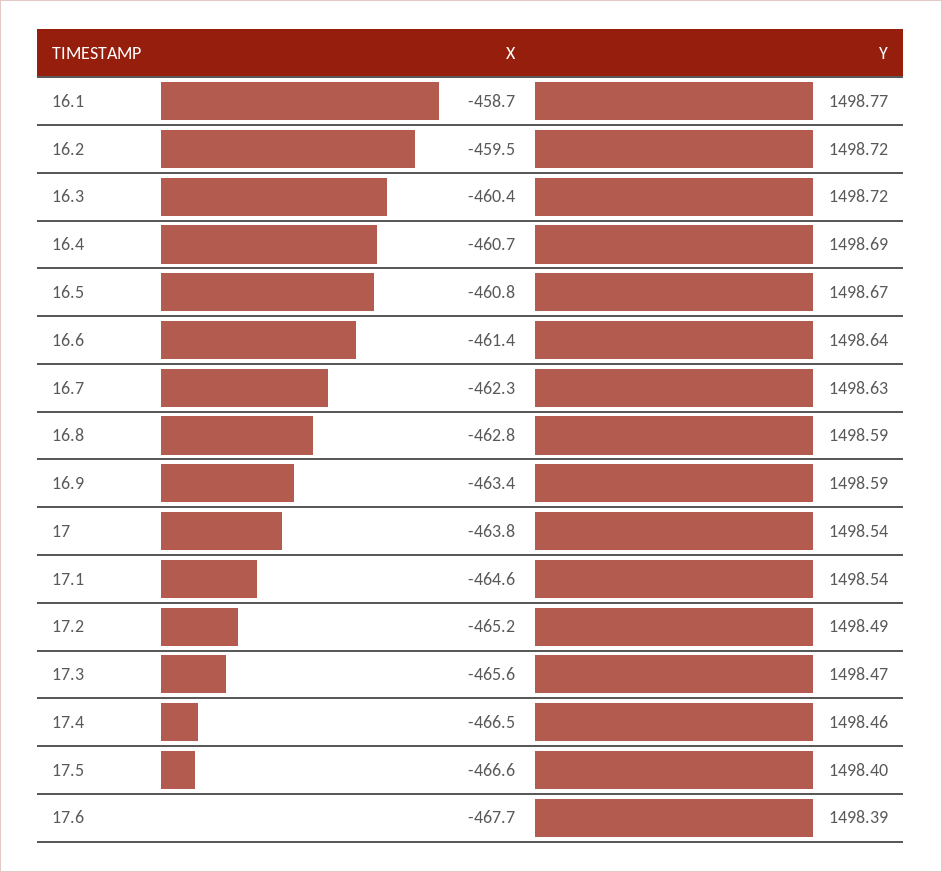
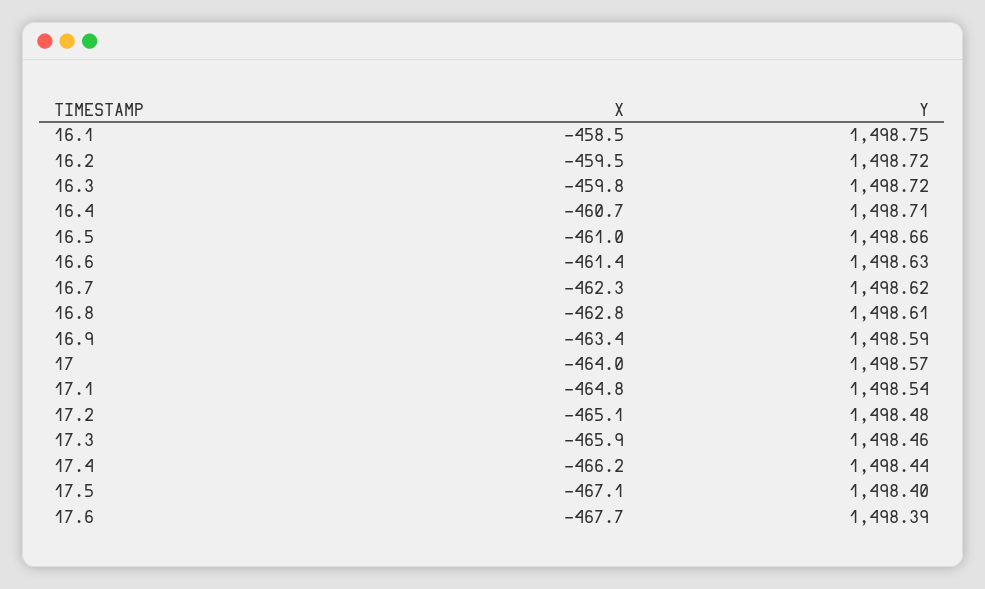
  {
    "X": {
-     "16.1": -458.7,
+     "16.1": -458.5,
      "16.2": -459.5,
-     "16.3": -460.4,
+     "16.3": -459.8,
      "16.4": -460.7,
-     "16.5": -460.8,
+     "16.5": -461,
      "16.6": -461.4,
      "16.7": -462.3,
      "16.8": -462.8,
      "16.9": -463.4,
-     "17": -463.8,
+     "17": -464,
-     "17.1": -464.6,
+     "17.1": -464.8,
-     "17.2": -465.2,
+     "17.2": -465.1,
-     "17.3": -465.6,
+     "17.3": -465.9,
-     "17.4": -466.5,
+     "17.4": -466.2,
-     "17.5": -466.6,
+     "17.5": -467.1,
      "17.6": -467.7
    },
    "Y": {
-     "16.1": 1498.77,
+     "16.1": 1498.75,
      "16.2": 1498.72,
      "16.3": 1498.72,
-     "16.4": 1498.69,
+     "16.4": 1498.71,
-     "16.5": 1498.67,
+     "16.5": 1498.66,
-     "16.6": 1498.64,
+     "16.6": 1498.63,
-     "16.7": 1498.63,
+     "16.7": 1498.62,
-     "16.8": 1498.59,
+     "16.8": 1498.61,
      "16.9": 1498.59,
-     "17": 1498.54,
+     "17": 1498.57,
      "17.1": 1498.54,
-     "17.2": 1498.49,
+     "17.2": 1498.48,
-     "17.3": 1498.47,
+     "17.3": 1498.46,
-     "17.4": 1498.46,
+     "17.4": 1498.44,
      "17.5": 1498.4,
      "17.6": 1498.39
    }
  }

